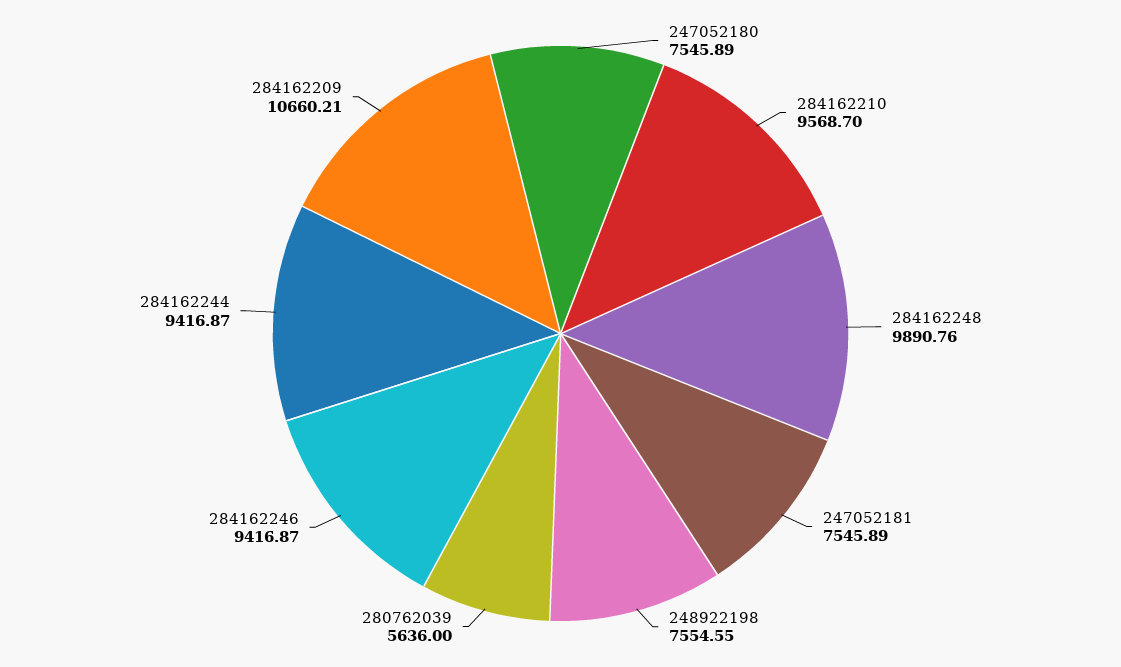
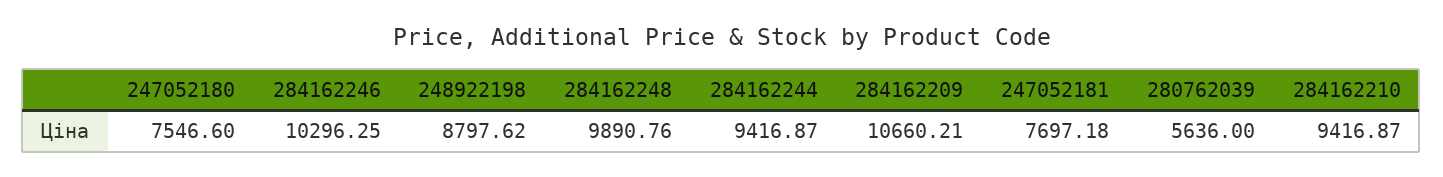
  {
-   "247052180": 7545.89,
+   "247052180": 7546.6,
-   "284162210": 9568.7,
+   "284162210": 9416.87,
    "284162248": 9890.76,
-   "247052181": 7545.89,
+   "247052181": 7697.18,
-   "248922198": 7554.55,
+   "248922198": 8797.62,
    "280762039": 5636,
-   "284162246": 9416.87,
+   "284162246": 10296.25,
    "284162244": 9416.87,
    "284162209": 10660.21
  }

